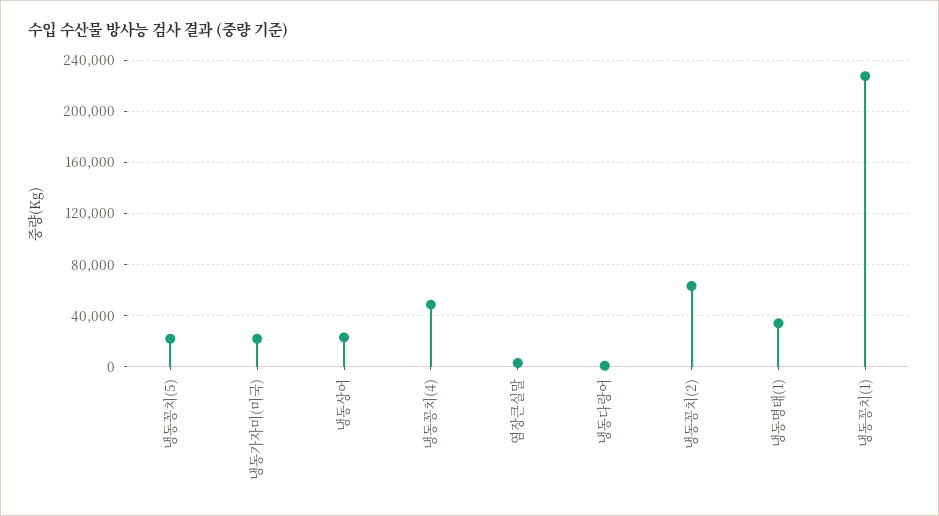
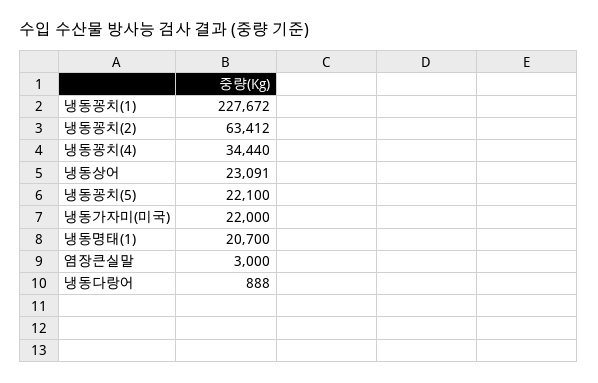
  {
    "냉동꽁치(5)": 22100,
    "냉동가자미(미국)": 22000,
    "냉동상어": 23091,
-   "냉동꽁치(4)": 50000,
+   "냉동꽁치(4)": 34440,
    "염장큰실말": 3000,
    "냉동다랑어": 888,
    "냉동꽁치(2)": 63412,
-   "냉동명태(1)": 35000,
+   "냉동명태(1)": 20700,
    "냉동꽁치(1)": 227672
  }

